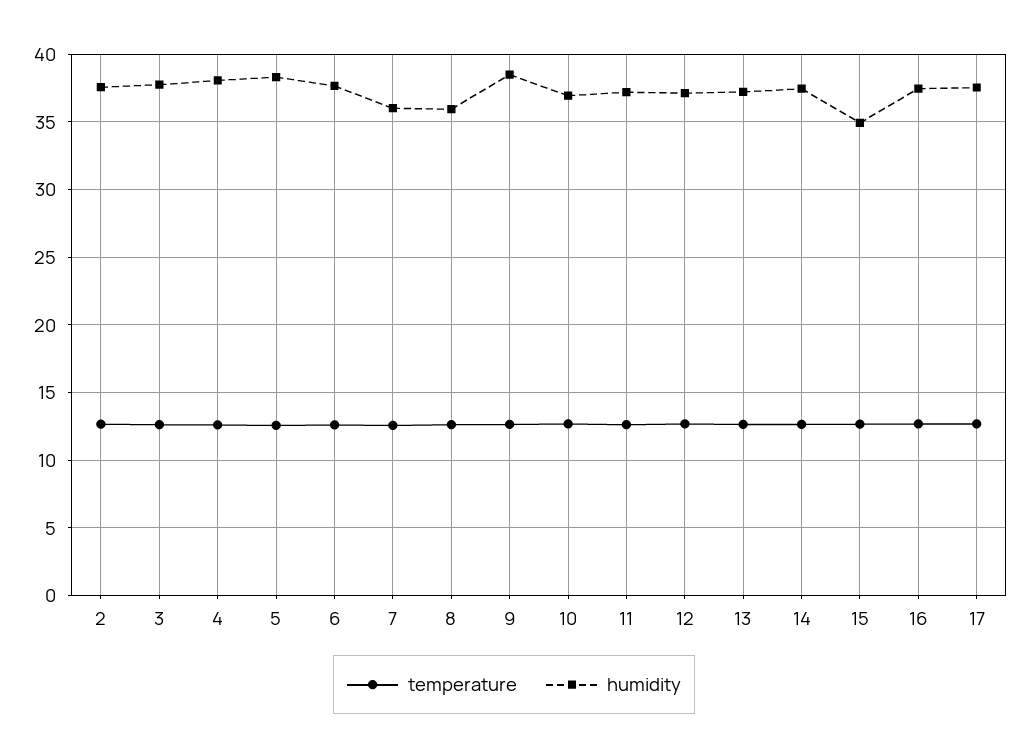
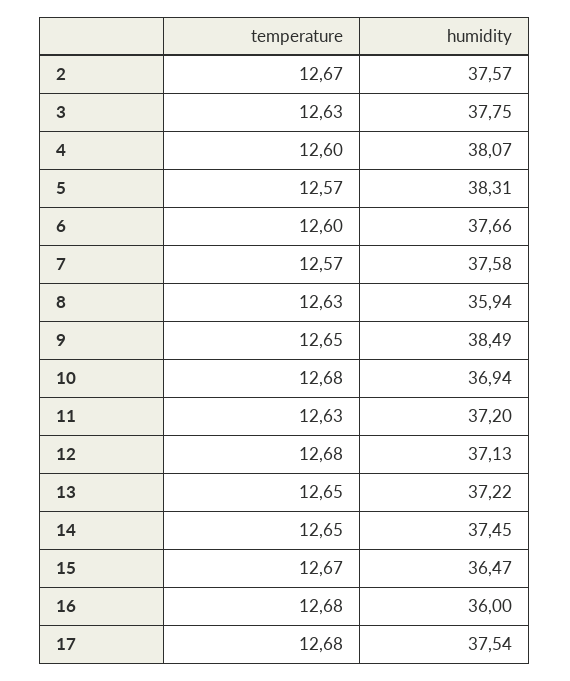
  {
    "temperature": {
      "2": 12.67,
      "3": 12.63,
      "4": 12.6,
      "5": 12.57,
      "6": 12.6,
      "7": 12.57,
      "8": 12.63,
      "9": 12.65,
      "10": 12.68,
      "11": 12.63,
      "12": 12.68,
      "13": 12.65,
      "14": 12.65,
      "15": 12.67,
      "16": 12.68,
      "17": 12.68
    },
    "humidity": {
      "2": 37.57,
      "3": 37.75,
      "4": 38.07,
      "5": 38.31,
      "6": 37.66,
-     "7": 36,
+     "7": 37.58,
      "8": 35.94,
      "9": 38.49,
      "10": 36.94,
      "11": 37.2,
      "12": 37.13,
      "13": 37.22,
      "14": 37.45,
-     "15": 35,
+     "15": 36.47,
-     "16": 37.5,
+     "16": 36,
      "17": 37.54
    }
  }

